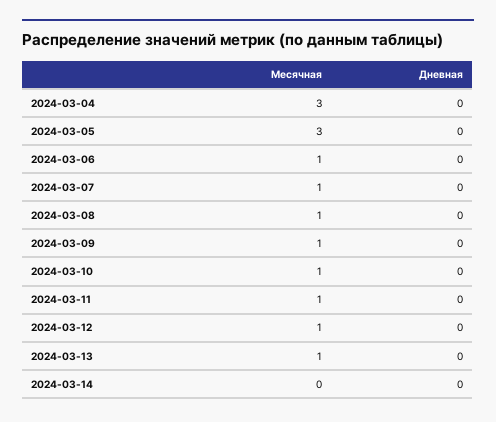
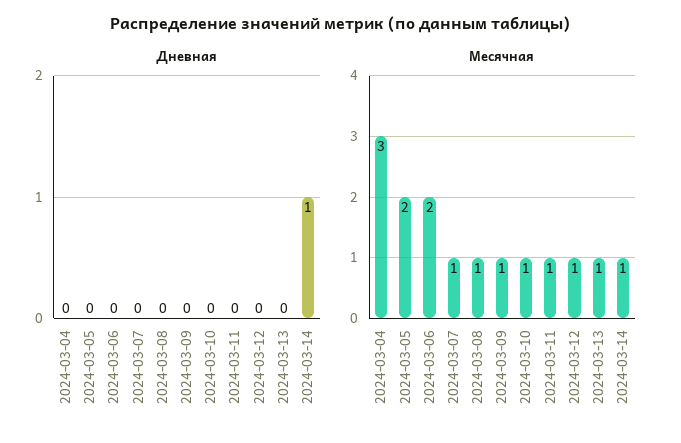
  {
    "Месячная": {
      "2024-03-04": 3,
-     "2024-03-05": 3,
+     "2024-03-05": 2,
-     "2024-03-06": 1,
+     "2024-03-06": 2,
      "2024-03-07": 1,
      "2024-03-08": 1,
      "2024-03-09": 1,
      "2024-03-10": 1,
      "2024-03-11": 1,
      "2024-03-12": 1,
      "2024-03-13": 1,
-     "2024-03-14": 0
+     "2024-03-14": 1
    },
    "Дневная": {
      "2024-03-04": 0,
      "2024-03-05": 0,
      "2024-03-06": 0,
      "2024-03-07": 0,
      "2024-03-08": 0,
      "2024-03-09": 0,
      "2024-03-10": 0,
      "2024-03-11": 0,
      "2024-03-12": 0,
      "2024-03-13": 0,
-     "2024-03-14": 0
+     "2024-03-14": 1
    }
  }

